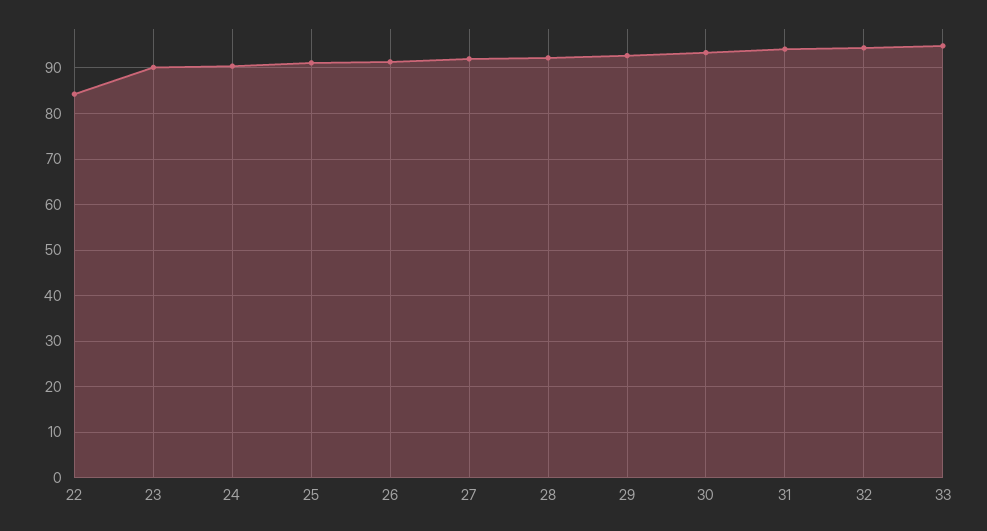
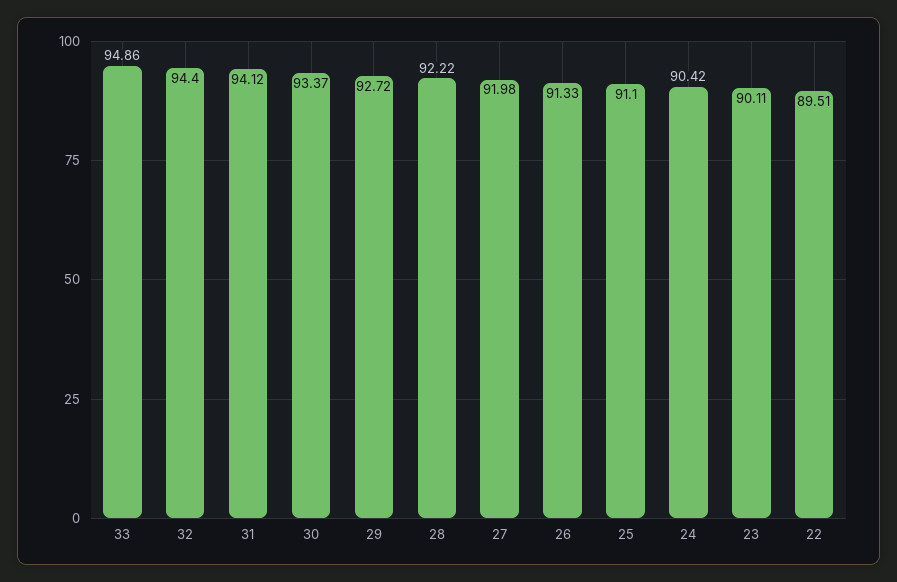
  {
-   "22": 84,
+   "22": 89.51,
    "23": 90.11,
    "24": 90.42,
    "25": 91.1,
    "26": 91.33,
    "27": 91.98,
    "28": 92.22,
    "29": 92.72,
    "30": 93.37,
    "31": 94.12,
    "32": 94.4,
    "33": 94.86
  }

